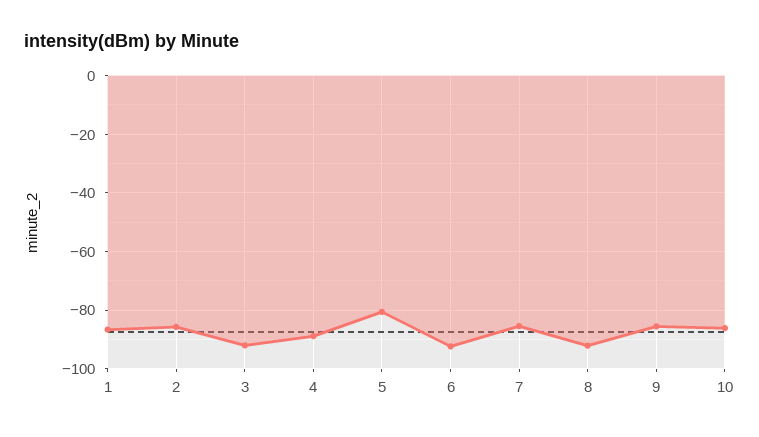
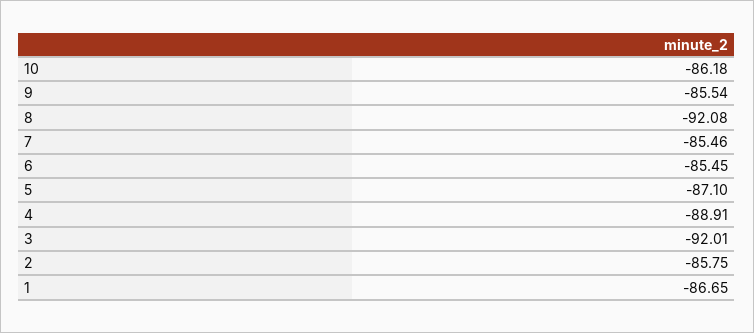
  {
    "1": -86.65,
    "2": -85.75,
    "3": -92.01,
    "4": -88.91,
-   "5": -80,
+   "5": -87.1,
-   "6": -92.5,
+   "6": -85.45,
    "7": -85.46,
    "8": -92.08,
    "9": -85.54,
    "10": -86.18
  }

